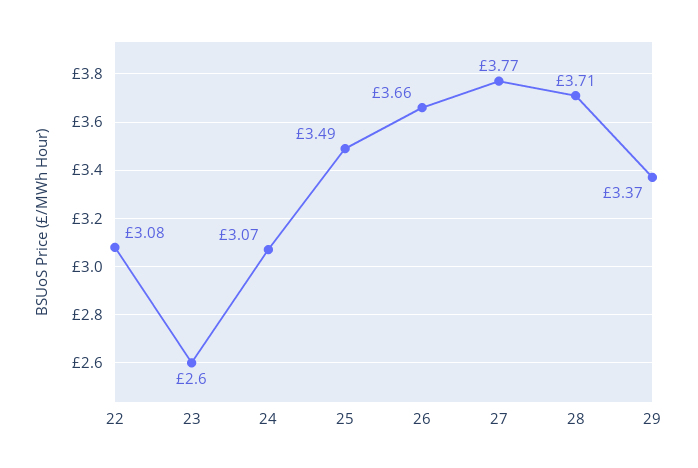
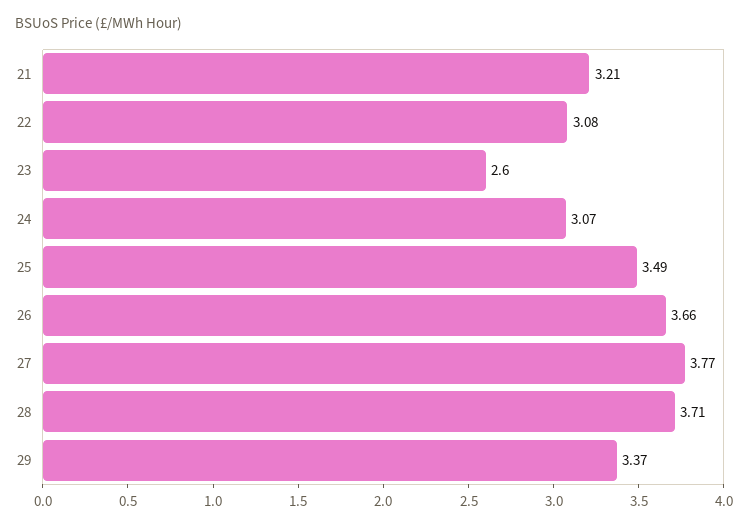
  {
    "22": 3.08,
    "23": 2.6,
    "24": 3.07,
    "25": 3.49,
    "26": 3.66,
    "27": 3.77,
    "28": 3.71,
-   "29": 3.37
+   "29": 3.37,
+   "21": 3.21
  }

